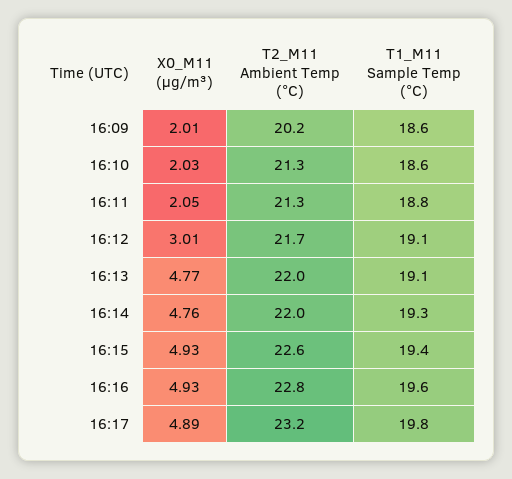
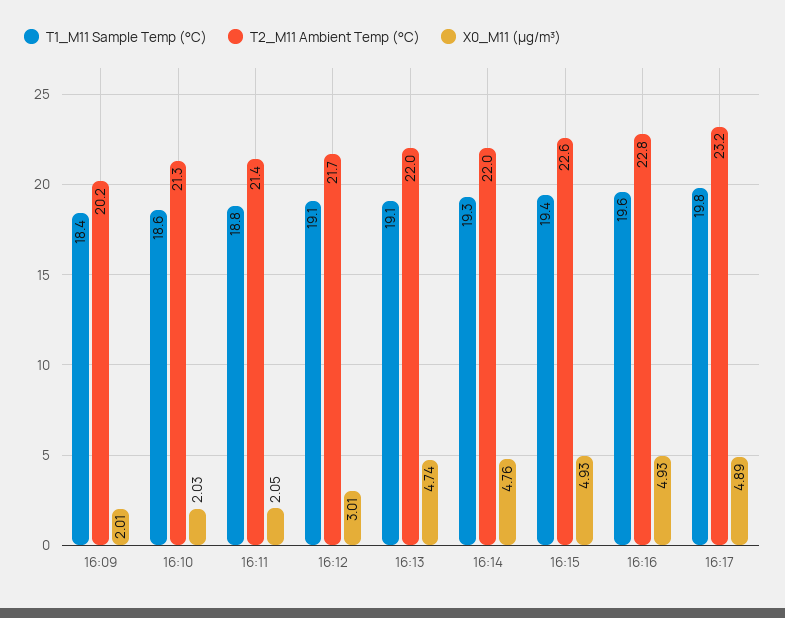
  {
    "X0_M11 (μg/m³)": {
      "16:09": 2.01,
      "16:10": 2.03,
      "16:11": 2.05,
      "16:12": 3.01,
-     "16:13": 4.77,
+     "16:13": 4.74,
      "16:14": 4.76,
      "16:15": 4.93,
      "16:16": 4.93,
      "16:17": 4.89
    },
    "T2_M11 Ambient Temp (°C)": {
      "16:09": 20.2,
      "16:10": 21.3,
-     "16:11": 21.3,
+     "16:11": 21.4,
      "16:12": 21.7,
      "16:13": 22,
      "16:14": 22,
      "16:15": 22.6,
      "16:16": 22.8,
      "16:17": 23.2
    },
    "T1_M11 Sample Temp (°C)": {
-     "16:09": 18.6,
+     "16:09": 18.4,
      "16:10": 18.6,
      "16:11": 18.8,
      "16:12": 19.1,
      "16:13": 19.1,
      "16:14": 19.3,
      "16:15": 19.4,
      "16:16": 19.6,
      "16:17": 19.8
    }
  }

